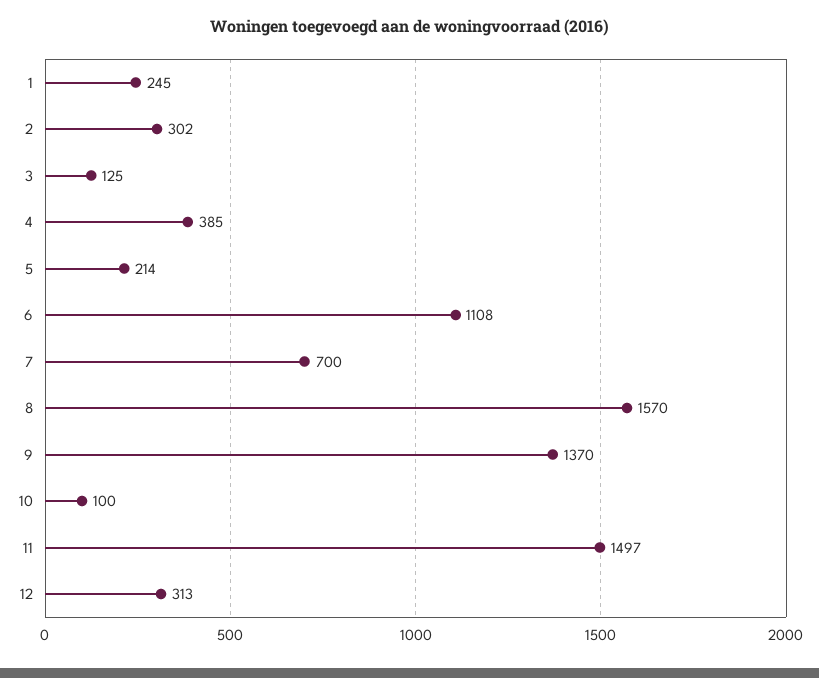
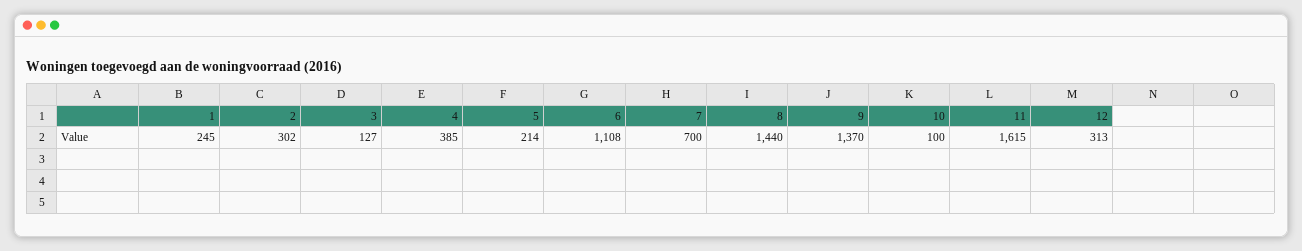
  {
    "1": 245,
    "2": 302,
-   "3": 125,
+   "3": 127,
    "4": 385,
    "5": 214,
    "6": 1108,
    "7": 700,
-   "8": 1570,
+   "8": 1440,
    "9": 1370,
    "10": 100,
-   "11": 1497,
+   "11": 1615,
    "12": 313
  }

